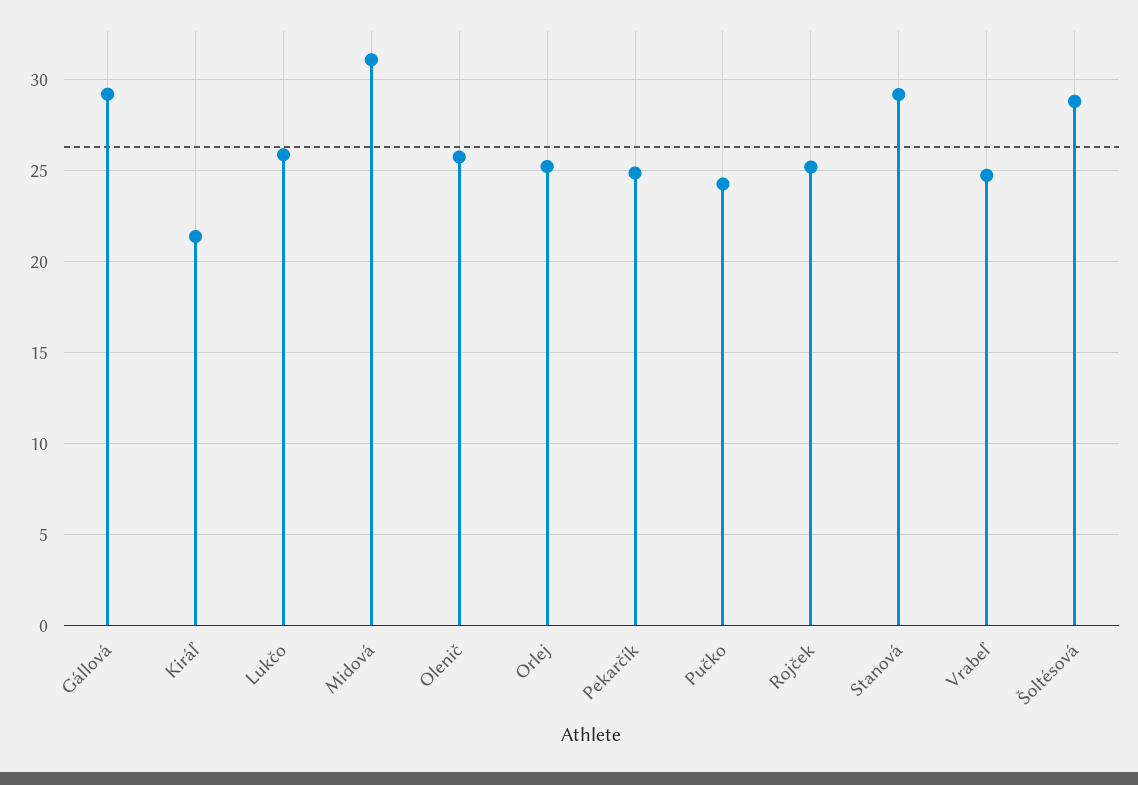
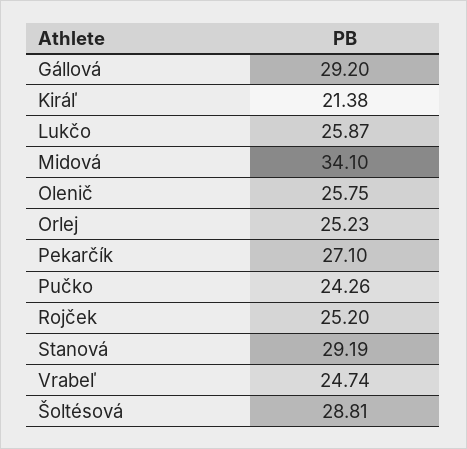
  {
    "Gállová": 29.2,
    "Kiráľ": 21.38,
    "Lukčo": 25.87,
-   "Midová": 31,
+   "Midová": 34.1,
    "Olenič": 25.75,
    "Orlej": 25.23,
-   "Pekarčík": 25,
+   "Pekarčík": 27.1,
    "Pučko": 24.26,
    "Rojček": 25.2,
    "Stanová": 29.19,
    "Vrabeľ": 24.74,
    "Šoltésová": 28.81
  }

